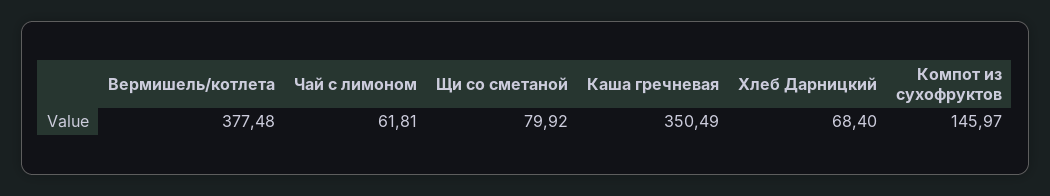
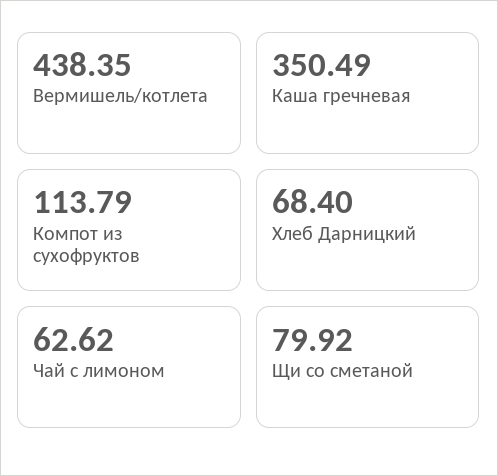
  {
-   "Вермишель/котлета": 377.48,
+   "Вермишель/котлета": 438.35,
-   "Чай с лимоном": 61.81,
+   "Чай с лимоном": 62.62,
    "Щи со сметаной": 79.92,
    "Каша гречневая": 350.49,
    "Хлеб Дарницкий": 68.4,
-   "Компот из сухофруктов": 145.97
+   "Компот из сухофруктов": 113.79
  }

